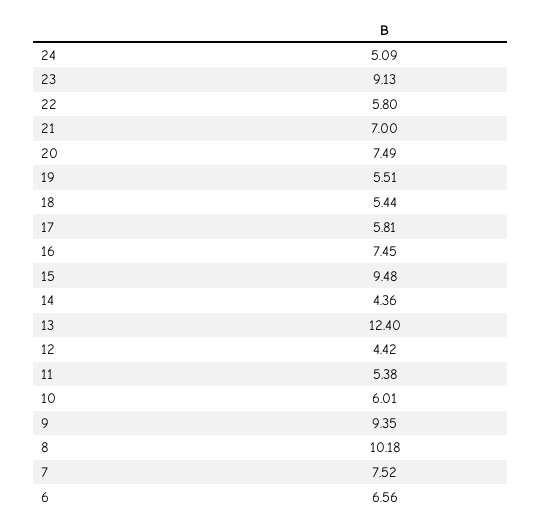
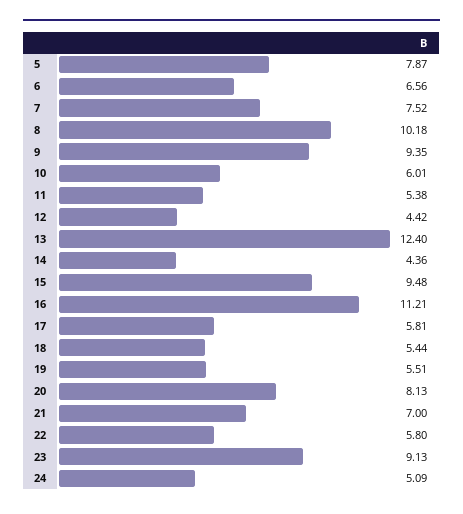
  {
    "24": 5.09,
    "23": 9.13,
    "22": 5.8,
    "21": 7,
-   "20": 7.49,
+   "20": 8.13,
    "19": 5.51,
    "18": 5.44,
    "17": 5.81,
-   "16": 7.45,
+   "16": 11.21,
    "15": 9.48,
    "14": 4.36,
    "13": 12.4,
    "12": 4.42,
    "11": 5.38,
    "10": 6.01,
    "9": 9.35,
    "8": 10.18,
    "7": 7.52,
-   "6": 6.56
+   "6": 6.56,
+   "5": 7.87
  }

